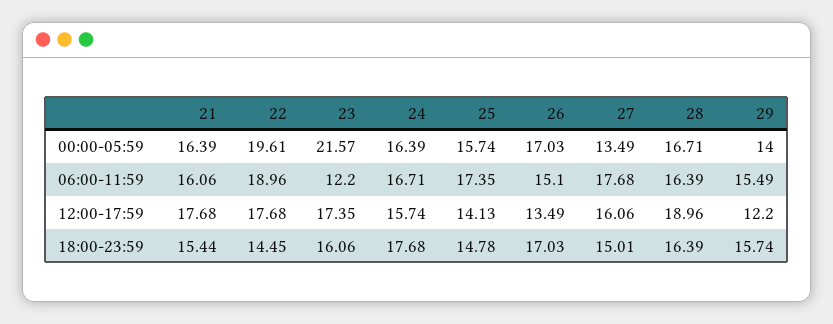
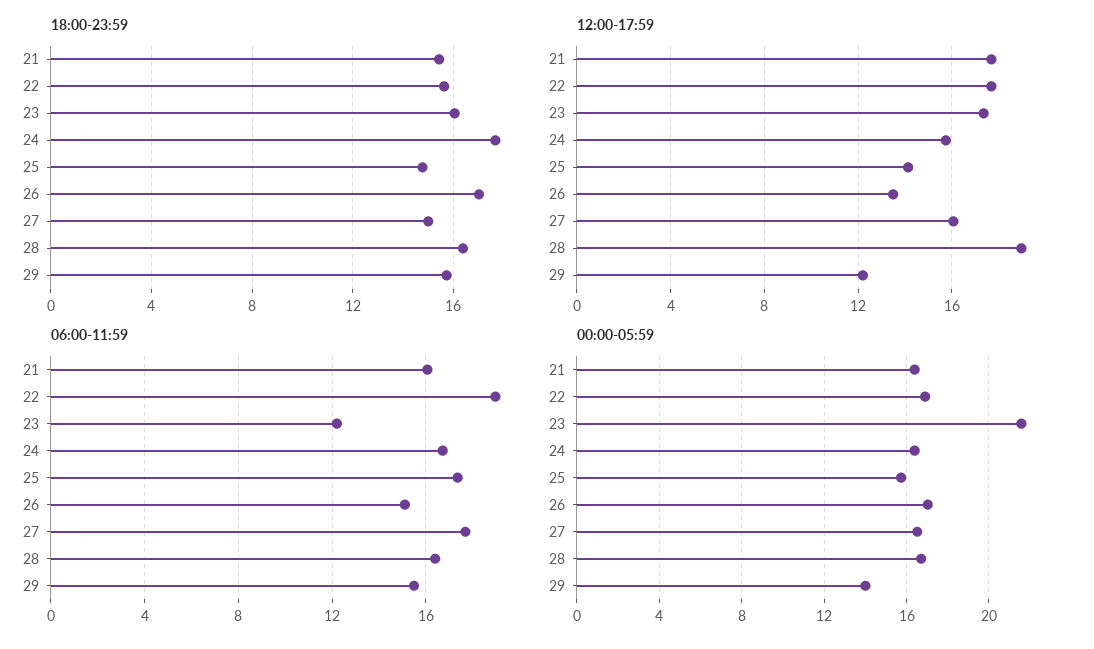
  {
    "00:00-05:59": {
      "21": 16.39,
-     "22": 19.61,
+     "22": 17,
      "23": 21.57,
      "24": 16.39,
      "25": 15.74,
      "26": 17.03,
-     "27": 13.49,
+     "27": 16.5,
      "28": 16.71,
      "29": 14
    },
    "06:00-11:59": {
      "21": 16.06,
      "22": 18.96,
      "23": 12.2,
      "24": 16.71,
      "25": 17.35,
      "26": 15.1,
      "27": 17.68,
      "28": 16.39,
      "29": 15.49
    },
    "12:00-17:59": {
      "21": 17.68,
      "22": 17.68,
      "23": 17.35,
      "24": 15.74,
      "25": 14.13,
      "26": 13.49,
      "27": 16.06,
      "28": 18.96,
      "29": 12.2
    },
    "18:00-23:59": {
      "21": 15.44,
-     "22": 14.45,
+     "22": 15.5,
      "23": 16.06,
      "24": 17.68,
      "25": 14.78,
      "26": 17.03,
      "27": 15.01,
      "28": 16.39,
      "29": 15.74
    }
  }

